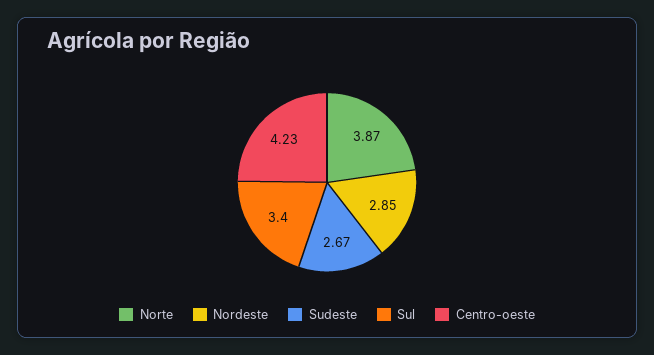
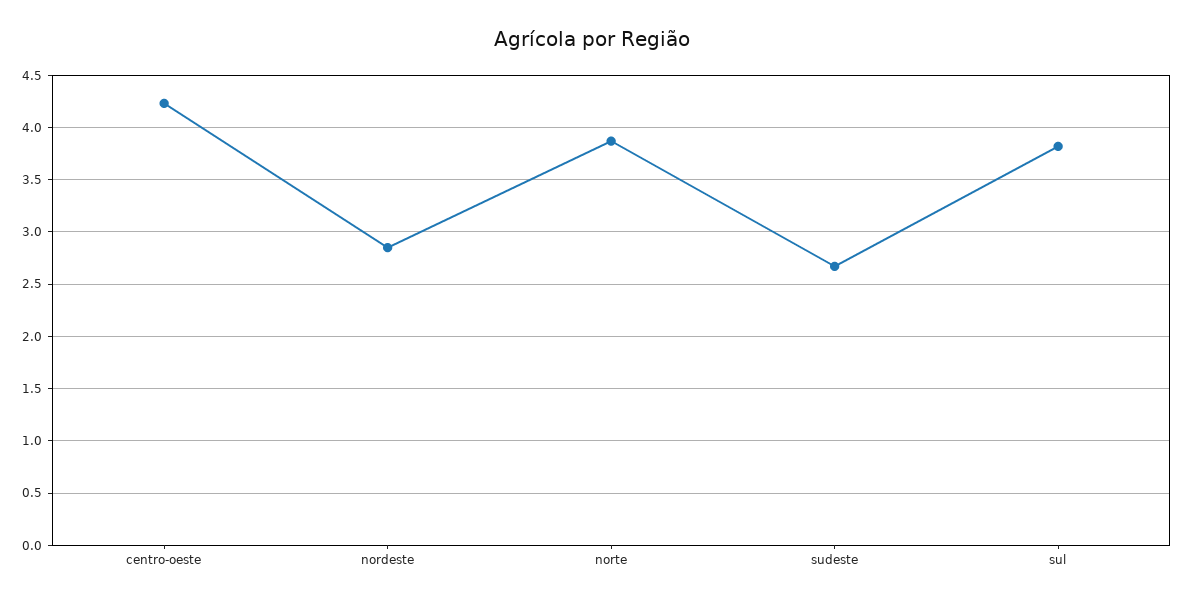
  {
    "Norte": 3.87,
    "Nordeste": 2.85,
    "Sudeste": 2.67,
-   "Sul": 3.4,
+   "Sul": 3.8,
    "Centro-oeste": 4.23
  }

